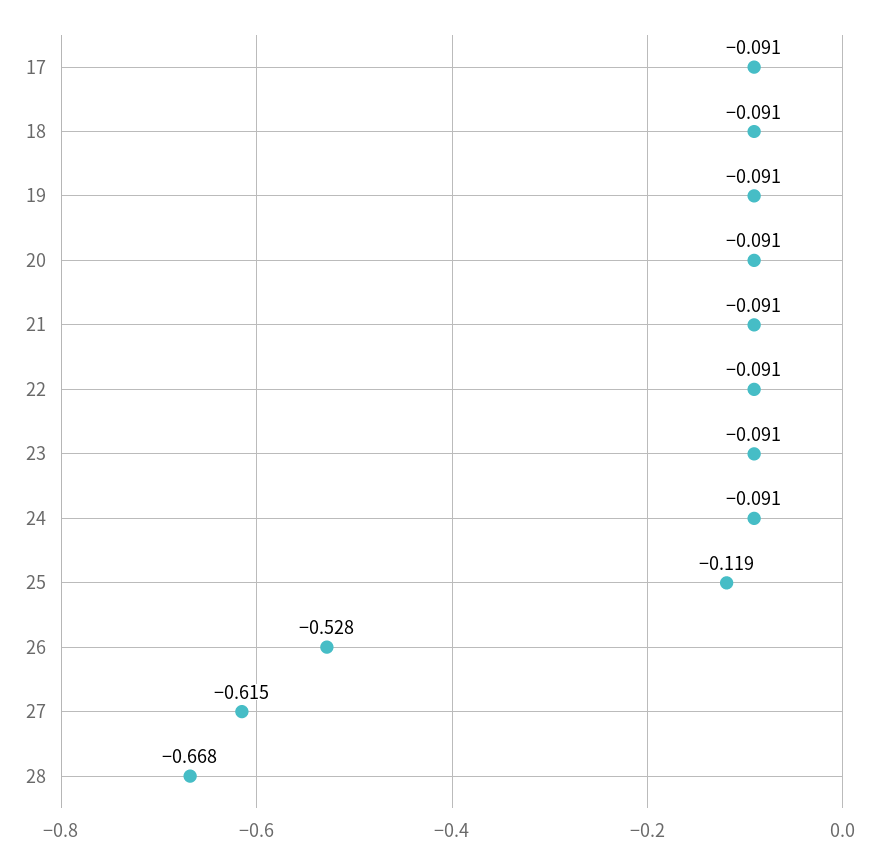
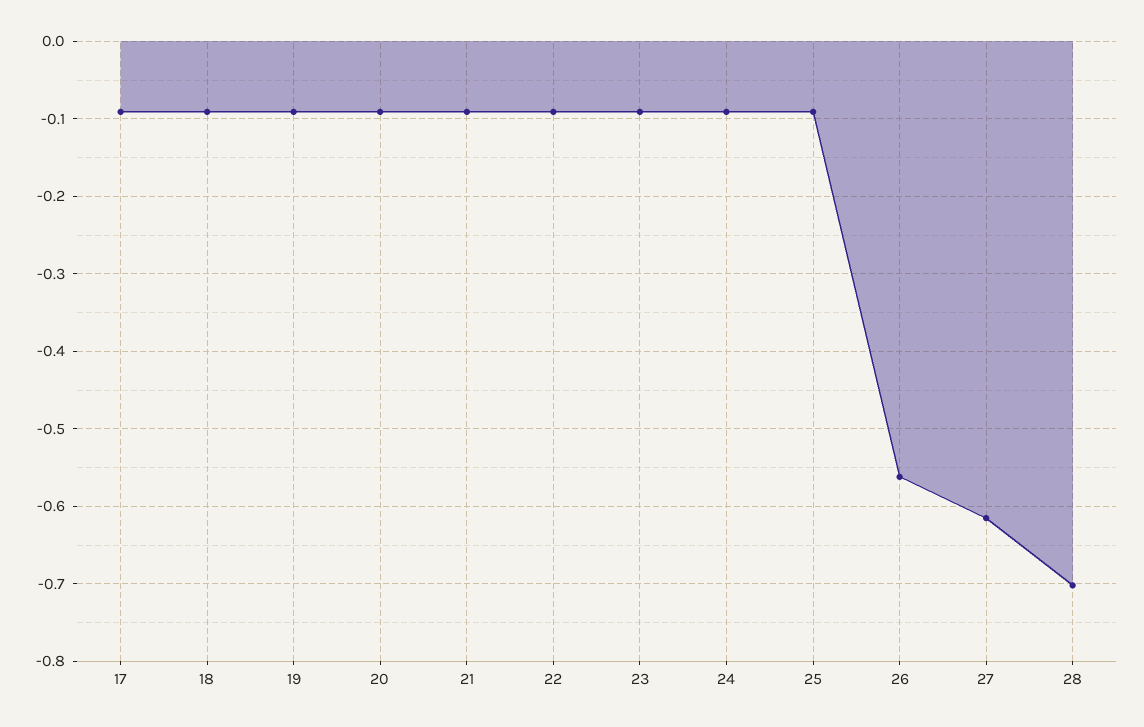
  {
    "17": -0.091,
    "18": -0.091,
    "19": -0.091,
    "20": -0.091,
    "21": -0.091,
    "22": -0.091,
    "23": -0.091,
    "24": -0.091,
-   "25": -0.119,
+   "25": -0.09,
-   "26": -0.528,
+   "26": -0.56,
    "27": -0.615,
-   "28": -0.668
+   "28": -0.7
  }

